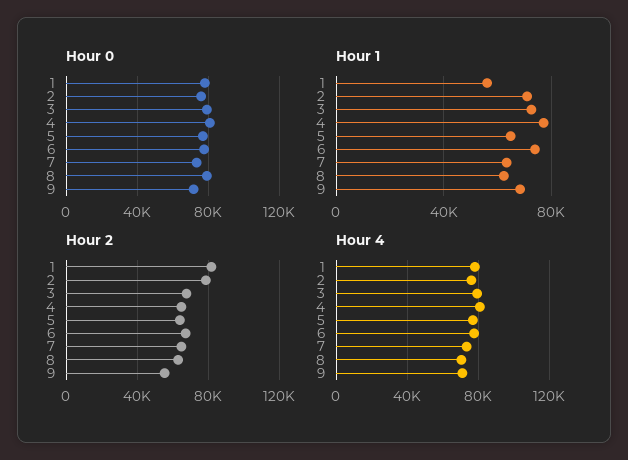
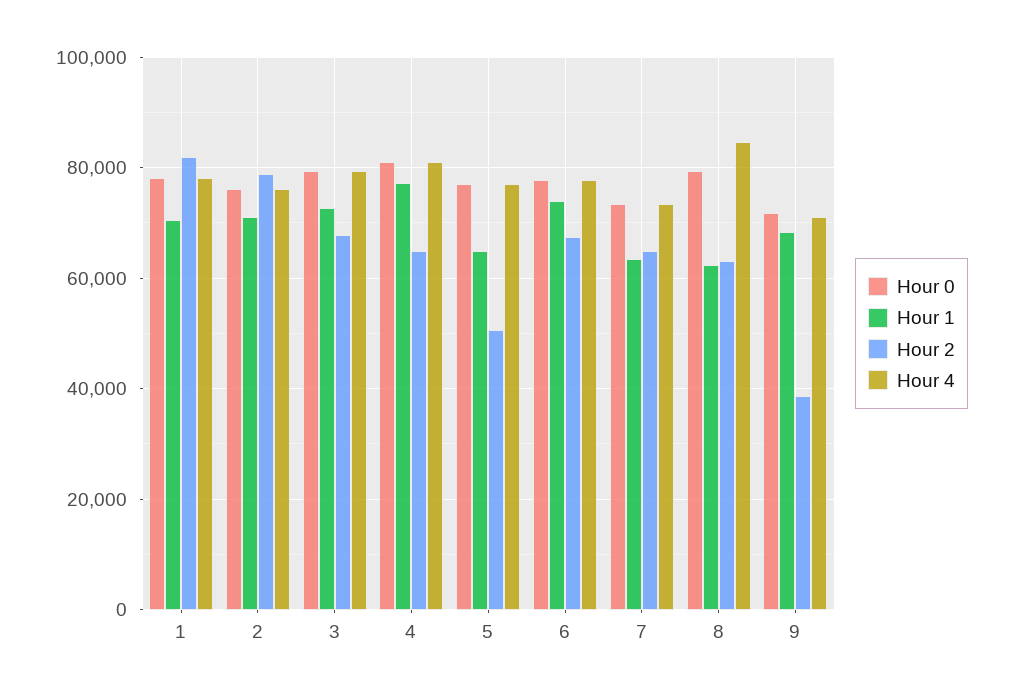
  {
    "Hour 0": {
      "1": 78000,
      "2": 76000,
      "3": 80000,
      "4": 80000,
      "5": 76000,
      "6": 78000,
      "7": 74000,
      "8": 80000,
      "9": 72000
    },
    "Hour 1": {
-     "1": 55000,
+     "1": 70000,
      "2": 72000,
      "3": 72000,
      "4": 78000,
      "5": 64000,
      "6": 74000,
      "7": 64000,
      "8": 62000,
      "9": 68000
    },
    "Hour 2": {
      "1": 82000,
      "2": 78000,
      "3": 68000,
      "4": 64000,
-     "5": 65000,
+     "5": 50000,
      "6": 68000,
      "7": 64000,
      "8": 64000,
-     "9": 55000
+     "9": 38000
    },
    "Hour 4": {
      "1": 78000,
      "2": 76000,
      "3": 80000,
      "4": 80000,
      "5": 76000,
      "6": 78000,
      "7": 74000,
-     "8": 70000,
+     "8": 84000,
      "9": 72000
    }
  }

